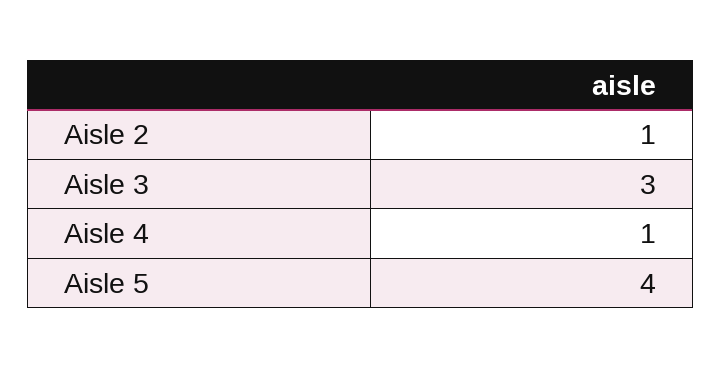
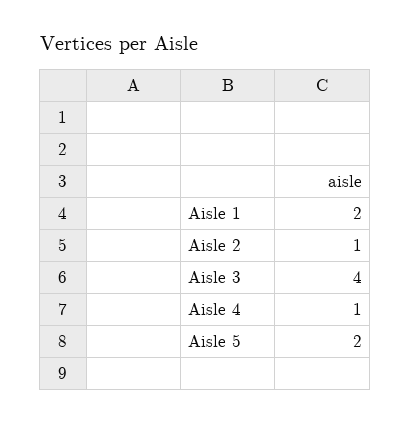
  {
    "Aisle 2": 1,
-   "Aisle 3": 3,
+   "Aisle 3": 4,
    "Aisle 4": 1,
-   "Aisle 5": 4
+   "Aisle 5": 2,
+   "Aisle 1": 2
  }

